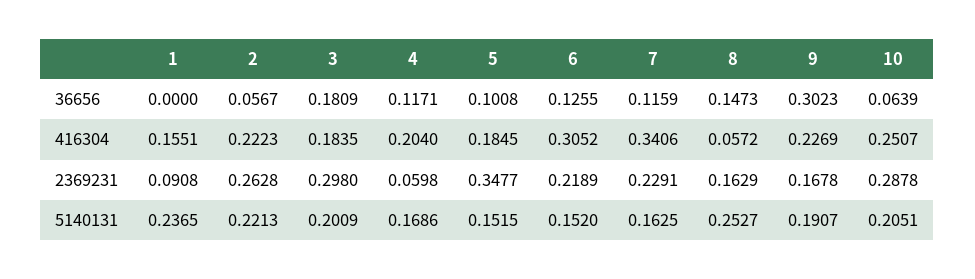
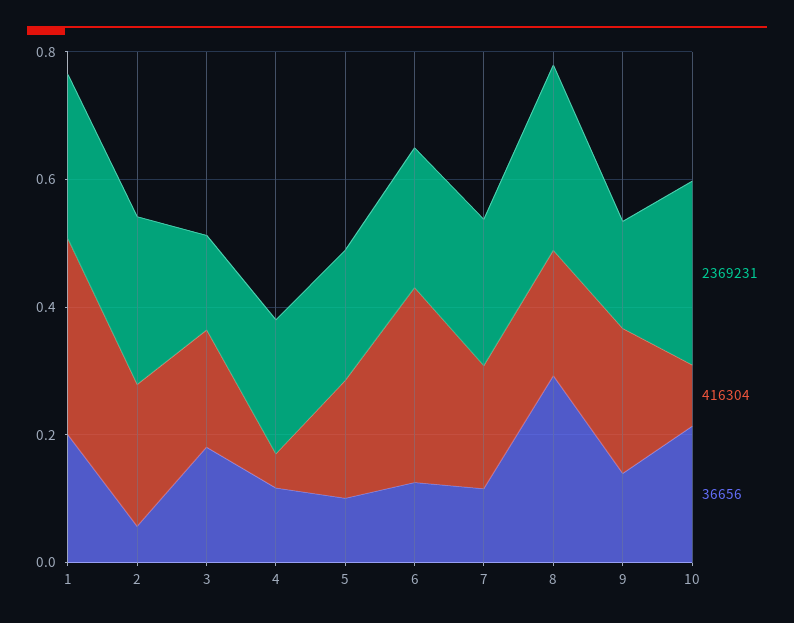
  {
    "36656": {
-     "1": 0,
+     "1": 0.2,
      "2": 0.0567,
      "3": 0.1809,
      "4": 0.1171,
      "5": 0.1008,
      "6": 0.1255,
      "7": 0.1159,
-     "8": 0.1473,
+     "8": 0.3,
-     "9": 0.3023,
+     "9": 0.15,
-     "10": 0.0639
+     "10": 0.2
    },
    "416304": {
-     "1": 0.1551,
+     "1": 0.3,
      "2": 0.2223,
      "3": 0.1835,
-     "4": 0.204,
+     "4": 0.05,
      "5": 0.1845,
      "6": 0.3052,
-     "7": 0.3406,
+     "7": 0.2,
-     "8": 0.0572,
+     "8": 0.2,
      "9": 0.2269,
-     "10": 0.2507
+     "10": 0.1
    },
    "2369231": {
-     "1": 0.0908,
+     "1": 0.25,
      "2": 0.2628,
-     "3": 0.298,
+     "3": 0.15,
-     "4": 0.0598,
+     "4": 0.2,
-     "5": 0.3477,
+     "5": 0.2,
      "6": 0.2189,
      "7": 0.2291,
-     "8": 0.1629,
+     "8": 0.3,
      "9": 0.1678,
      "10": 0.2878
-   },
+   }
-   "5140131": {
-     "1": 0.2365,
-     "2": 0.2213,
-     "3": 0.2009,
-     "4": 0.1686,
-     "5": 0.1515,
-     "6": 0.152,
-     "7": 0.1625,
-     "8": 0.2527,
-     "9": 0.1907,
-     "10": 0.2051
-   }
  }

